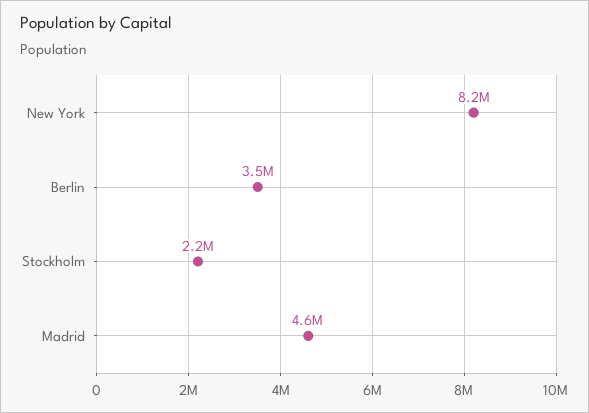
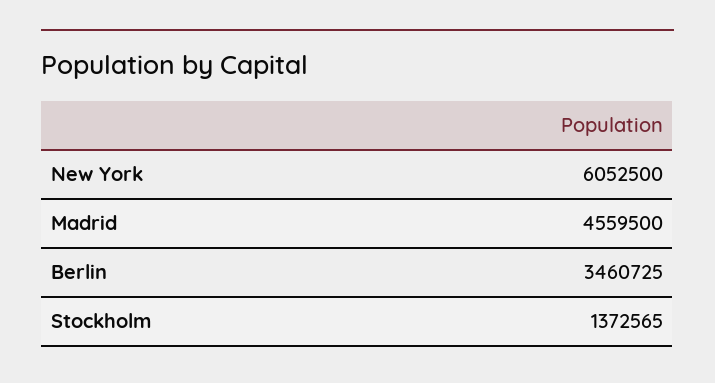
  {
-   "New York": 8200000,
+   "New York": 6052500,
    "Berlin": 3460725,
-   "Stockholm": 2200000,
+   "Stockholm": 1372565,
    "Madrid": 4559500
  }

